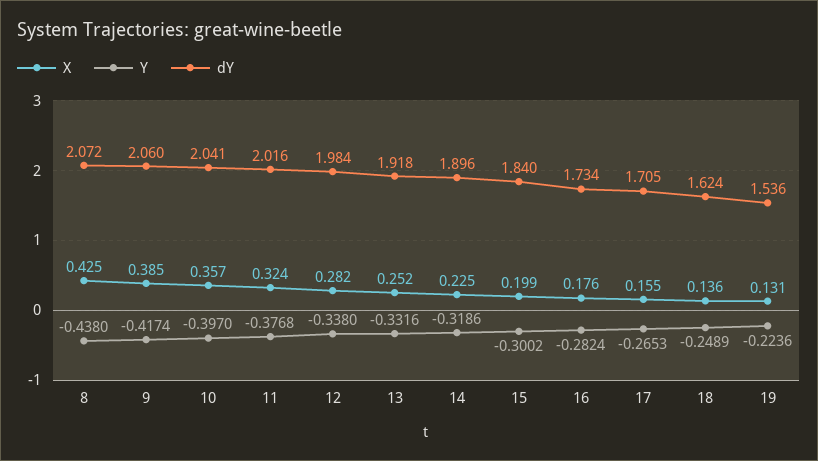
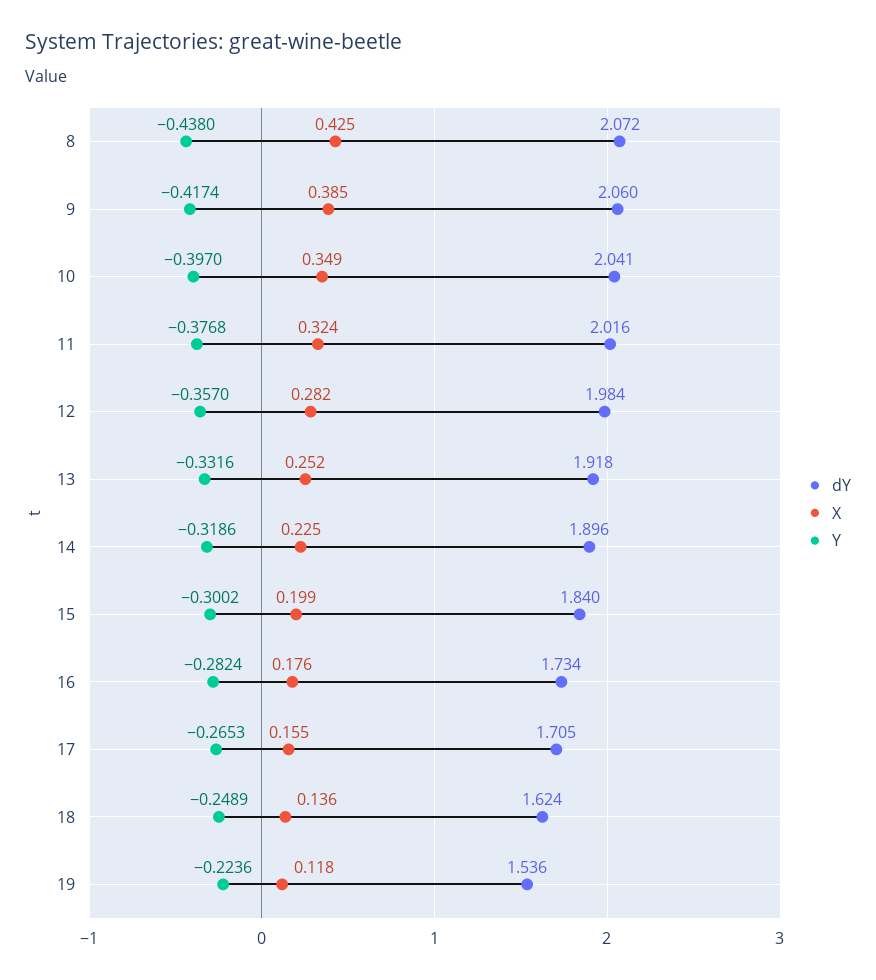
  {
    "X": {
      "8": 0.425,
      "9": 0.385,
-     "10": 0.357,
+     "10": 0.349,
      "11": 0.324,
      "12": 0.282,
      "13": 0.252,
      "14": 0.225,
      "15": 0.199,
      "16": 0.176,
      "17": 0.155,
      "18": 0.136,
-     "19": 0.131
+     "19": 0.118
    },
    "Y": {
      "8": -0.438,
      "9": -0.4174,
      "10": -0.397,
      "11": -0.3768,
-     "12": -0.338,
+     "12": -0.357,
      "13": -0.3316,
      "14": -0.3186,
      "15": -0.3002,
      "16": -0.2824,
      "17": -0.2653,
      "18": -0.2489,
      "19": -0.2236
    },
    "dY": {
      "8": 2.072,
      "9": 2.06,
      "10": 2.041,
      "11": 2.016,
      "12": 1.984,
      "13": 1.918,
      "14": 1.896,
      "15": 1.84,
      "16": 1.734,
      "17": 1.705,
      "18": 1.624,
      "19": 1.536
    }
  }

